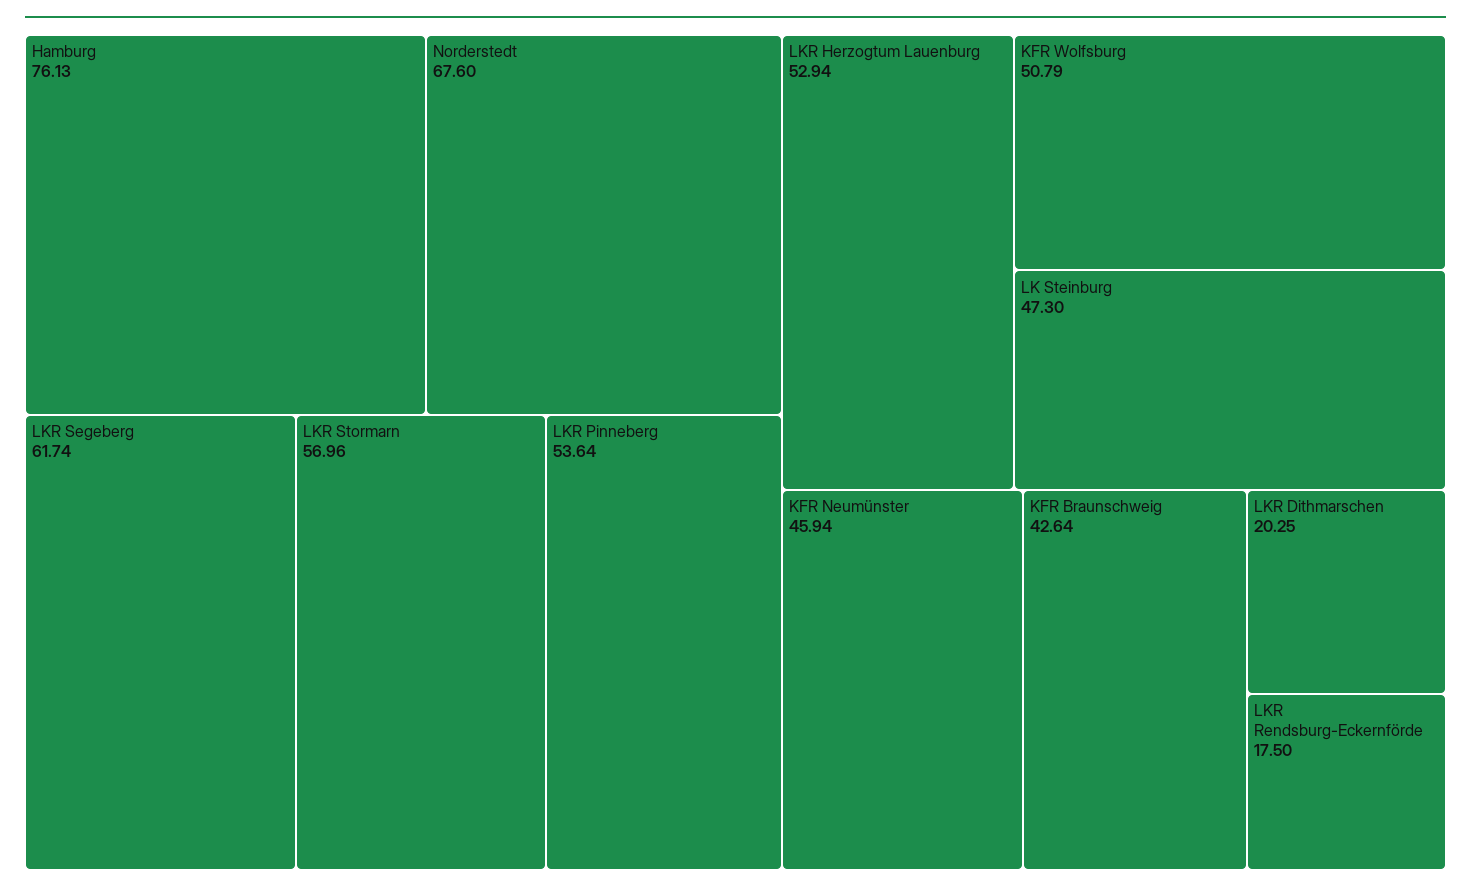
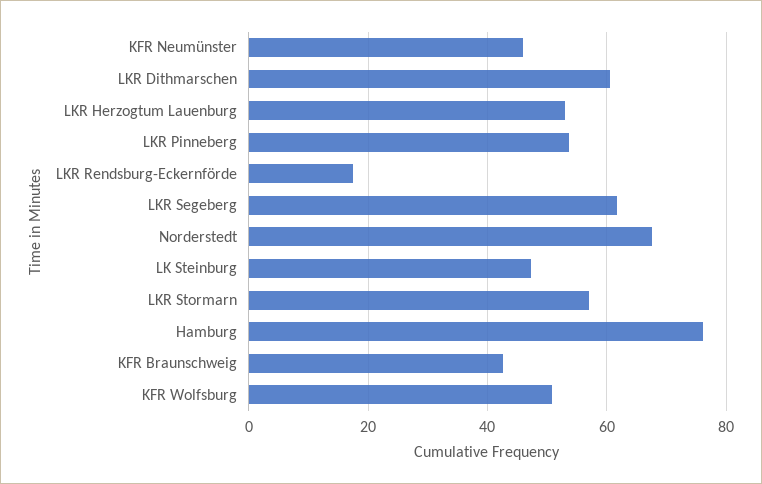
  {
    "Hamburg": 76.13,
    "Norderstedt": 67.6,
    "LKR Segeberg": 61.74,
    "LKR Stormarn": 56.96,
    "LKR Pinneberg": 53.64,
    "LKR Herzogtum Lauenburg": 52.94,
    "KFR Wolfsburg": 50.79,
    "LK Steinburg": 47.3,
    "KFR Neumünster": 45.94,
    "KFR Braunschweig": 42.64,
-   "LKR Dithmarschen": 20.25,
+   "LKR Dithmarschen": 60,
    "LKR Rendsburg-Eckernförde": 17.5
  }

